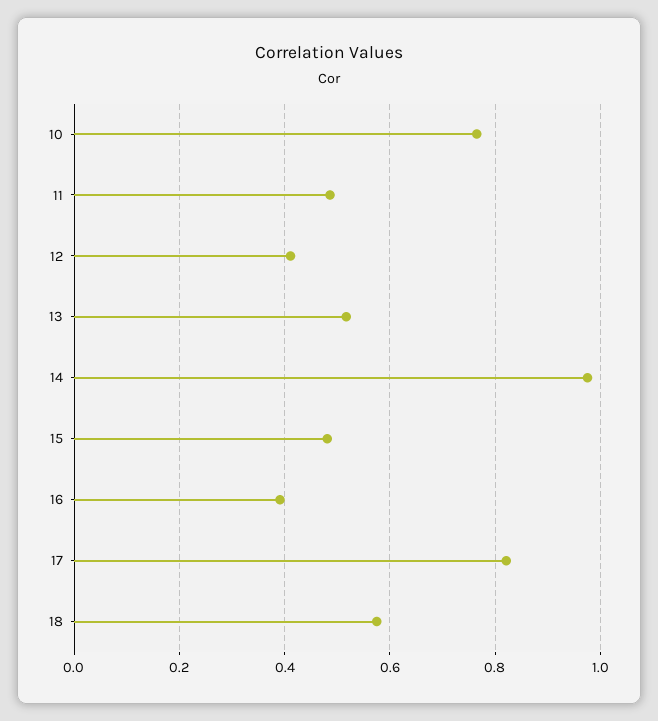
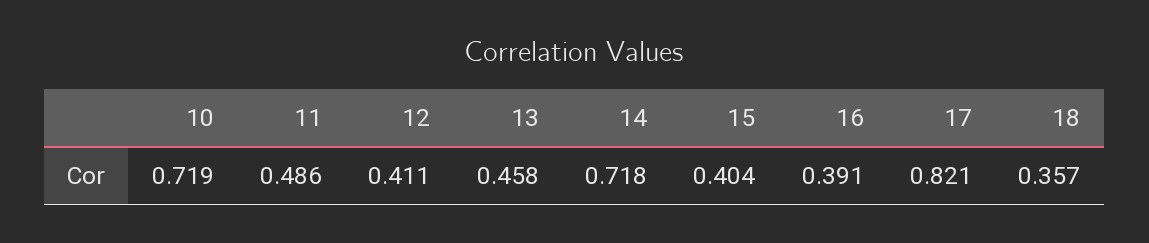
  {
-   "10": 0.76,
+   "10": 0.719,
    "11": 0.486,
    "12": 0.411,
-   "13": 0.52,
+   "13": 0.458,
-   "14": 0.98,
+   "14": 0.718,
-   "15": 0.48,
+   "15": 0.404,
    "16": 0.391,
    "17": 0.821,
-   "18": 0.58
+   "18": 0.357
  }

